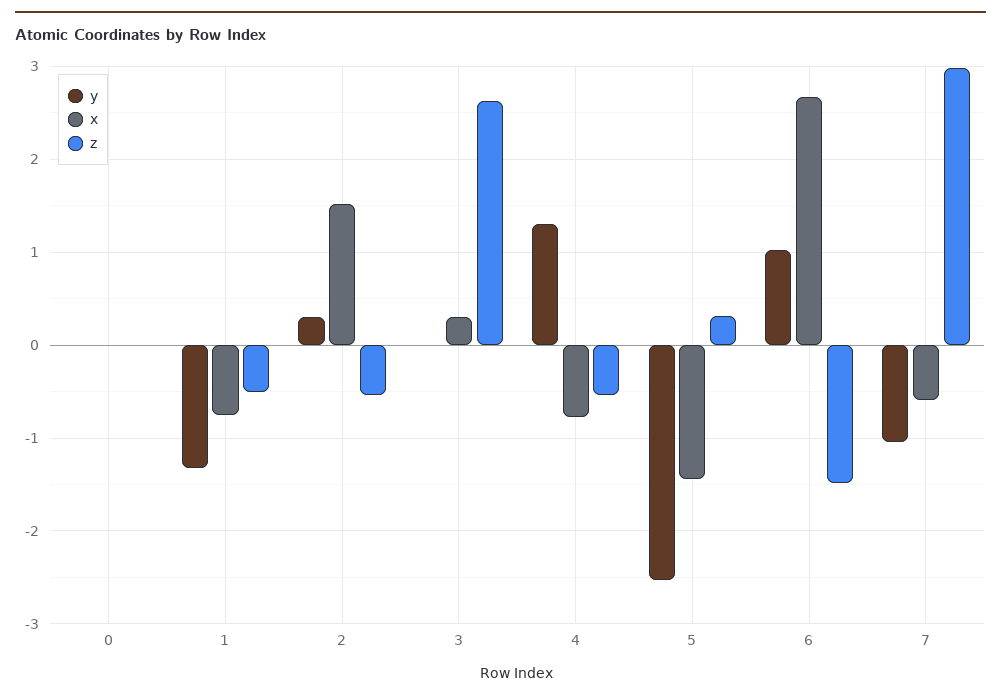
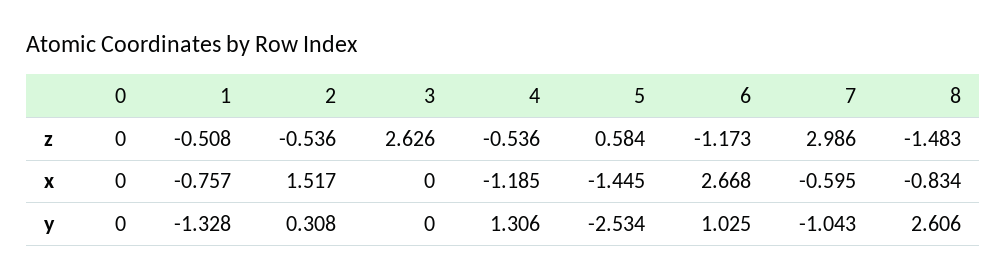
  {
    "y": {
      "0": 0,
      "1": -1.328,
      "2": 0.308,
      "3": 0,
      "4": 1.306,
      "5": -2.534,
      "6": 1.025,
-     "7": -1.043
+     "7": -1.043,
+     "8": 2.606
    },
    "x": {
      "0": 0,
      "1": -0.757,
      "2": 1.517,
-     "3": 0.3,
+     "3": 0,
-     "4": -0.8,
+     "4": -1.185,
      "5": -1.445,
      "6": 2.668,
-     "7": -0.595
+     "7": -0.595,
+     "8": -0.834
    },
    "z": {
      "0": 0,
      "1": -0.508,
      "2": -0.536,
      "3": 2.626,
      "4": -0.536,
-     "5": 0.3,
+     "5": 0.584,
-     "6": -1.5,
+     "6": -1.173,
-     "7": 2.986
+     "7": 2.986,
+     "8": -1.483
    }
  }

